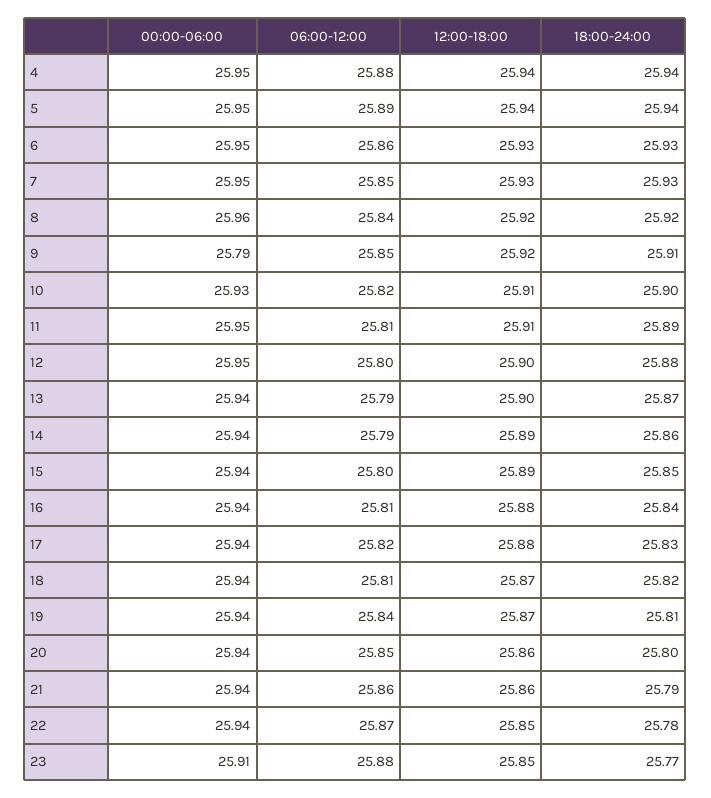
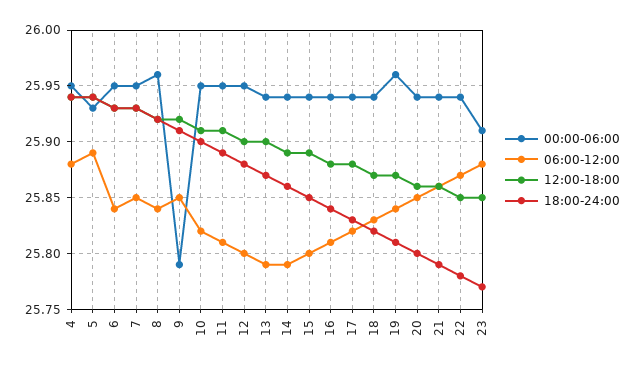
  {
    "00:00-06:00": {
      "4": 25.95,
-     "5": 25.95,
+     "5": 25.93,
      "6": 25.95,
      "7": 25.95,
      "8": 25.96,
      "9": 25.79,
-     "10": 25.93,
+     "10": 25.95,
      "11": 25.95,
      "12": 25.95,
      "13": 25.94,
      "14": 25.94,
      "15": 25.94,
      "16": 25.94,
      "17": 25.94,
      "18": 25.94,
-     "19": 25.94,
+     "19": 25.96,
      "20": 25.94,
      "21": 25.94,
      "22": 25.94,
      "23": 25.91
    },
    "06:00-12:00": {
      "4": 25.88,
      "5": 25.89,
-     "6": 25.86,
+     "6": 25.84,
      "7": 25.85,
      "8": 25.84,
      "9": 25.85,
      "10": 25.82,
      "11": 25.81,
      "12": 25.8,
      "13": 25.79,
      "14": 25.79,
      "15": 25.8,
      "16": 25.81,
      "17": 25.82,
-     "18": 25.81,
+     "18": 25.83,
      "19": 25.84,
      "20": 25.85,
      "21": 25.86,
      "22": 25.87,
      "23": 25.88
    },
    "12:00-18:00": {
      "4": 25.94,
      "5": 25.94,
      "6": 25.93,
      "7": 25.93,
      "8": 25.92,
      "9": 25.92,
      "10": 25.91,
      "11": 25.91,
      "12": 25.9,
      "13": 25.9,
      "14": 25.89,
      "15": 25.89,
      "16": 25.88,
      "17": 25.88,
      "18": 25.87,
      "19": 25.87,
      "20": 25.86,
      "21": 25.86,
      "22": 25.85,
      "23": 25.85
    },
    "18:00-24:00": {
      "4": 25.94,
      "5": 25.94,
      "6": 25.93,
      "7": 25.93,
      "8": 25.92,
      "9": 25.91,
      "10": 25.9,
      "11": 25.89,
      "12": 25.88,
      "13": 25.87,
      "14": 25.86,
      "15": 25.85,
      "16": 25.84,
      "17": 25.83,
      "18": 25.82,
      "19": 25.81,
      "20": 25.8,
      "21": 25.79,
      "22": 25.78,
      "23": 25.77
    }
  }

